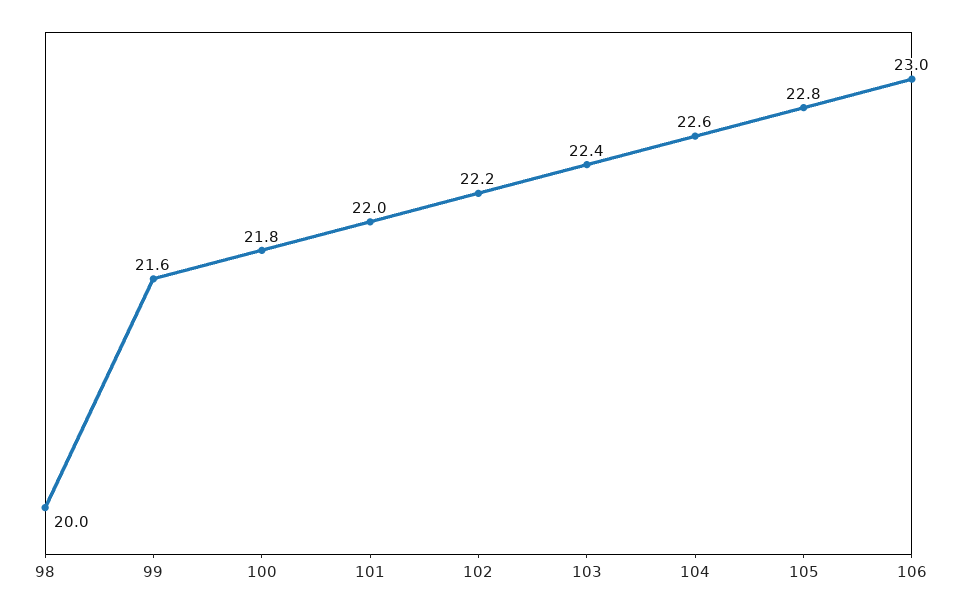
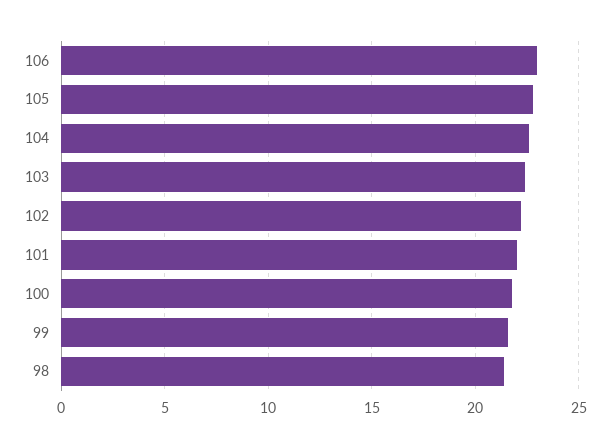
  {
-   "98": 20,
+   "98": 21.5,
    "99": 21.6,
    "100": 21.8,
    "101": 22,
    "102": 22.2,
    "103": 22.4,
    "104": 22.6,
    "105": 22.8,
    "106": 23
  }

